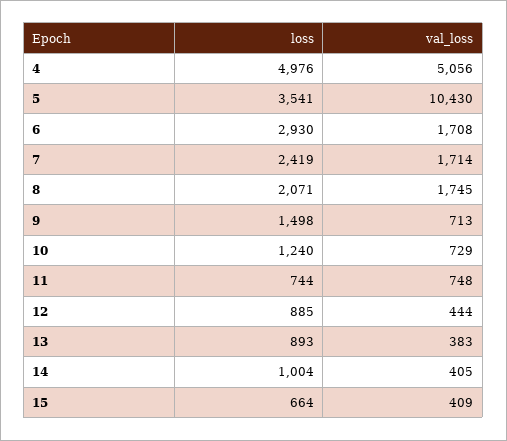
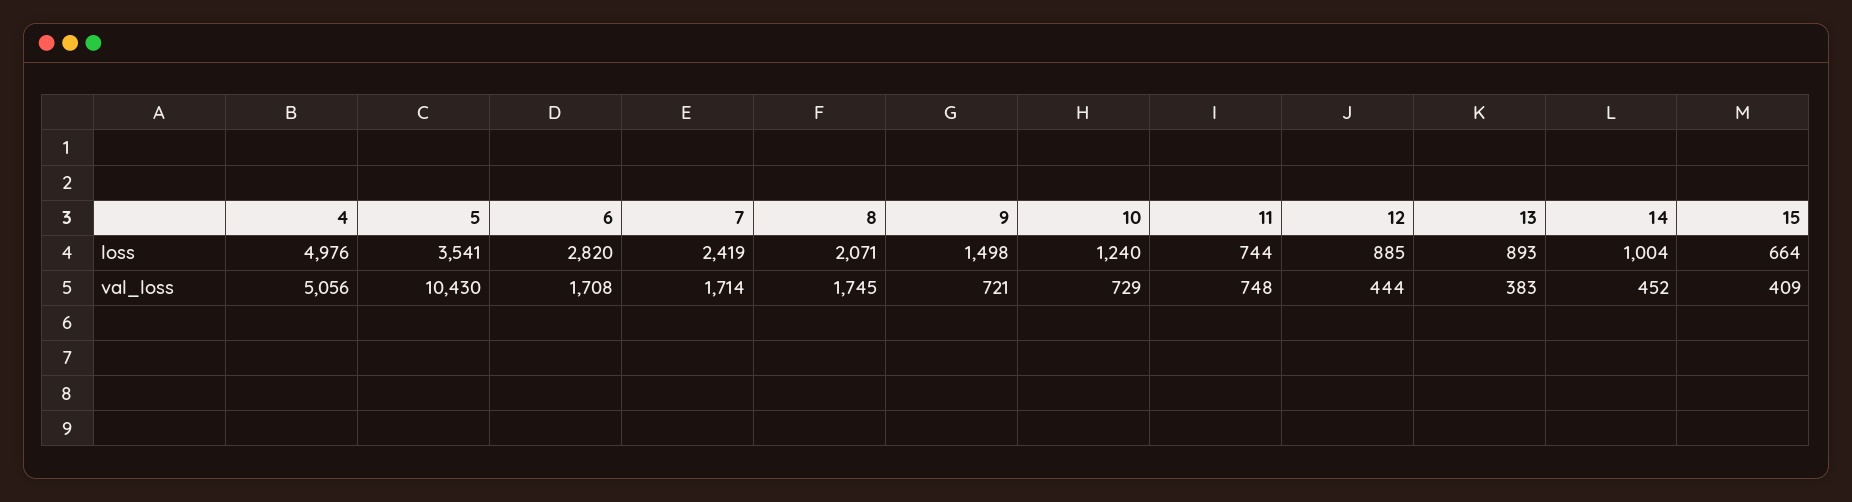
  {
    "loss": {
      "4": 4976,
      "5": 3541,
-     "6": 2930,
+     "6": 2820,
      "7": 2419,
      "8": 2071,
      "9": 1498,
      "10": 1240,
      "11": 744,
      "12": 885,
      "13": 893,
      "14": 1004,
      "15": 664
    },
    "val_loss": {
      "4": 5056,
      "5": 10430,
      "6": 1708,
      "7": 1714,
      "8": 1745,
-     "9": 713,
+     "9": 721,
      "10": 729,
      "11": 748,
      "12": 444,
      "13": 383,
-     "14": 405,
+     "14": 452,
      "15": 409
    }
  }

